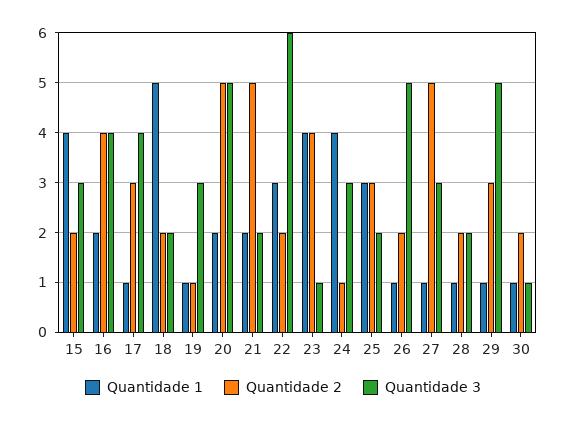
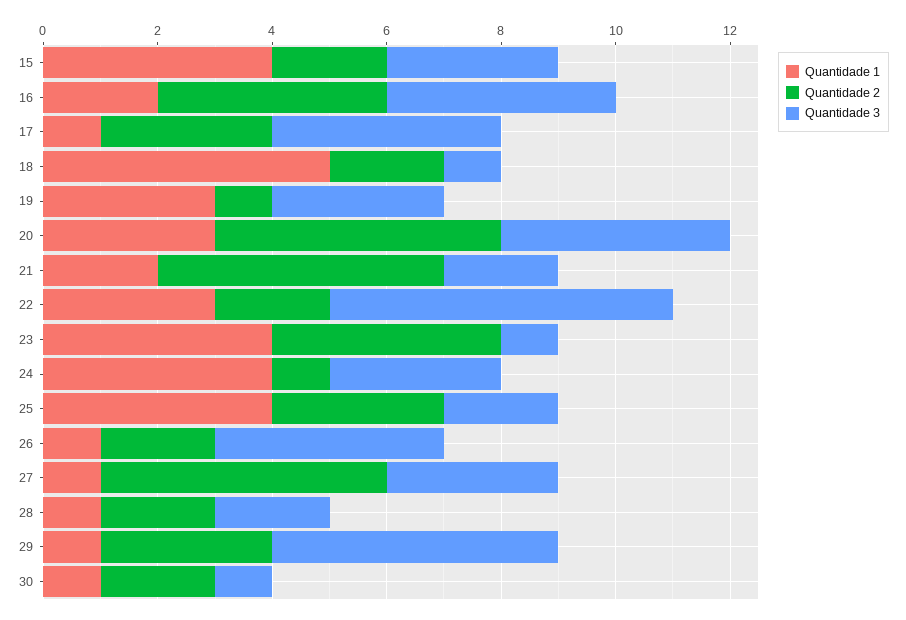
  {
    "Quantidade 1": {
      "15": 4,
      "16": 2,
      "17": 1,
      "18": 5,
-     "19": 1,
+     "19": 3,
-     "20": 2,
+     "20": 3,
      "21": 2,
      "22": 3,
      "23": 4,
      "24": 4,
-     "25": 3,
+     "25": 4,
      "26": 1,
      "27": 1,
      "28": 1,
      "29": 1,
      "30": 1
    },
    "Quantidade 2": {
      "15": 2,
      "16": 4,
      "17": 3,
      "18": 2,
      "19": 1,
      "20": 5,
      "21": 5,
      "22": 2,
      "23": 4,
      "24": 1,
      "25": 3,
      "26": 2,
      "27": 5,
      "28": 2,
      "29": 3,
      "30": 2
    },
    "Quantidade 3": {
      "15": 3,
      "16": 4,
      "17": 4,
-     "18": 2,
+     "18": 1,
      "19": 3,
-     "20": 5,
+     "20": 4,
      "21": 2,
      "22": 6,
      "23": 1,
      "24": 3,
      "25": 2,
-     "26": 5,
+     "26": 4,
      "27": 3,
      "28": 2,
      "29": 5,
      "30": 1
    }
  }

